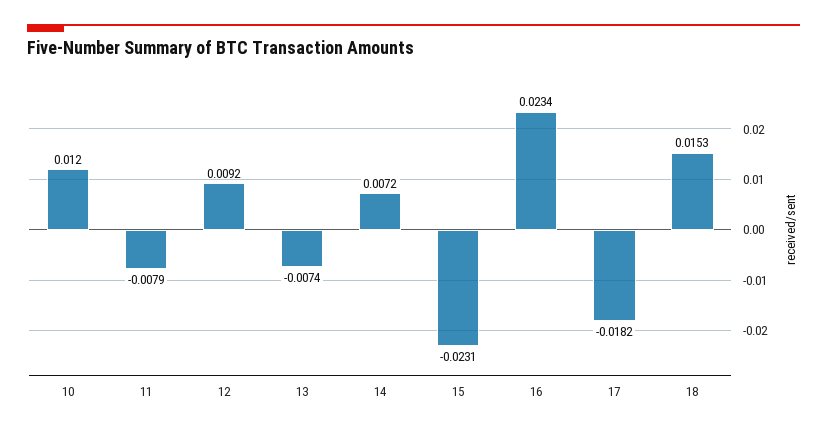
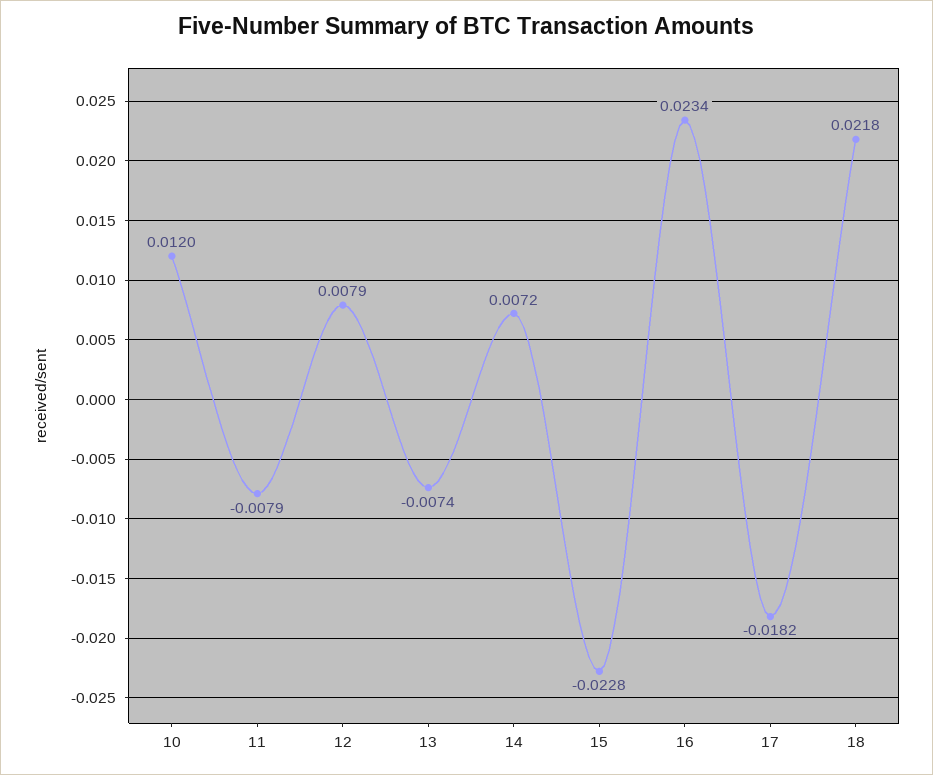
  {
    "10": 0.012,
    "11": -0.0079,
-   "12": 0.0092,
+   "12": 0.0079,
    "13": -0.0074,
    "14": 0.0072,
-   "15": -0.0231,
+   "15": -0.0228,
    "16": 0.0234,
    "17": -0.0182,
-   "18": 0.0153
+   "18": 0.0218
  }

